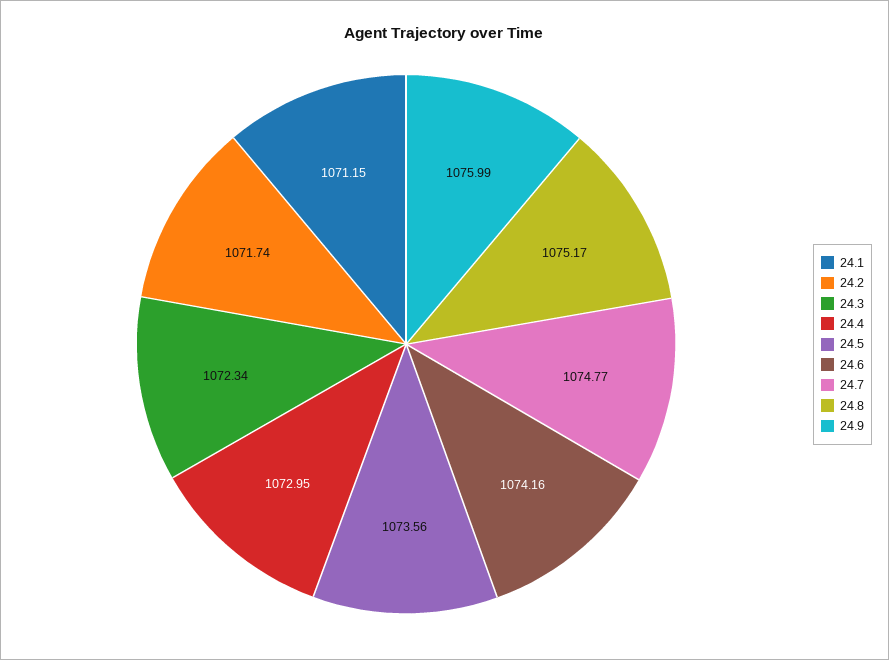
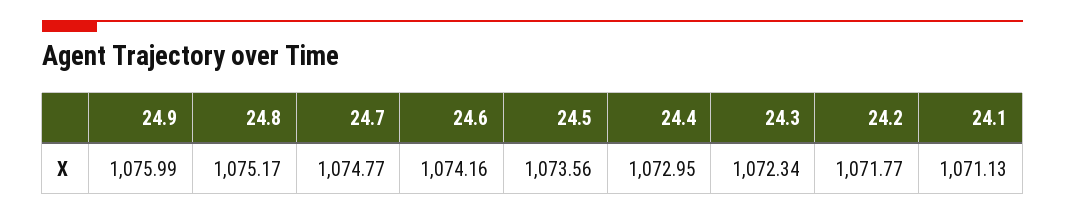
  {
-   "24.1": 1071.15,
+   "24.1": 1071.13,
-   "24.2": 1071.74,
+   "24.2": 1071.77,
    "24.3": 1072.34,
    "24.4": 1072.95,
    "24.5": 1073.56,
    "24.6": 1074.16,
    "24.7": 1074.77,
    "24.8": 1075.17,
    "24.9": 1075.99
  }

